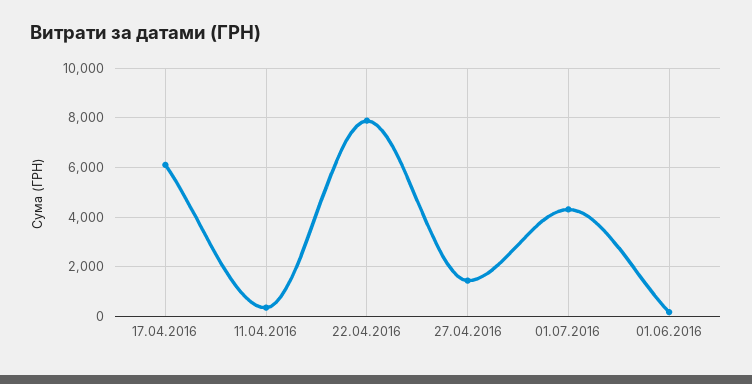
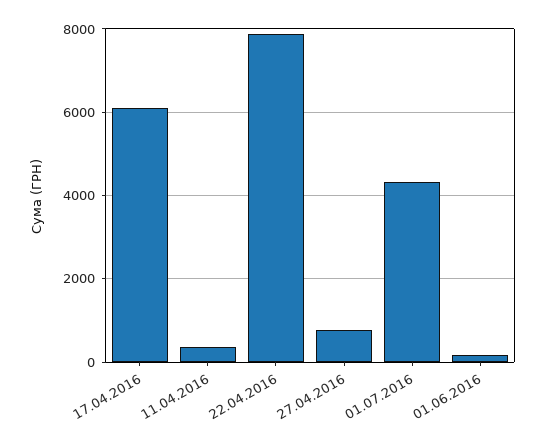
  {
    "17.04.2016": 6200,
    "11.04.2016": 400,
    "22.04.2016": 7800,
-   "27.04.2016": 1500,
+   "27.04.2016": 800,
    "01.07.2016": 4400,
    "01.06.2016": 200
  }

